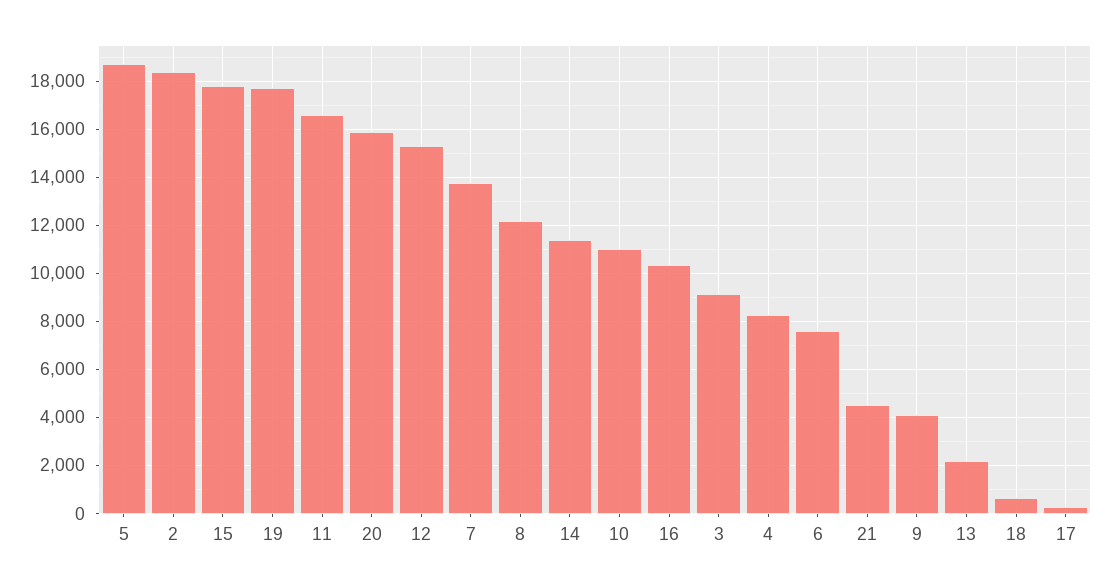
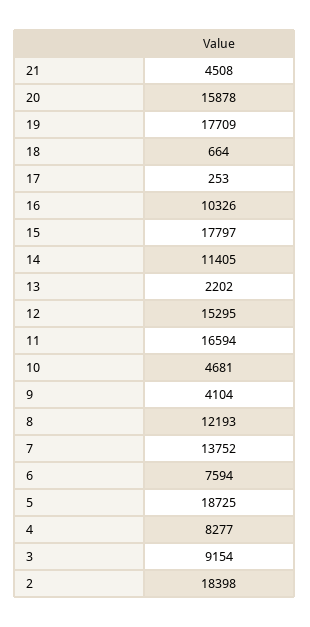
  {
    "5": 18725,
    "2": 18398,
    "15": 17797,
    "19": 17709,
    "11": 16594,
    "20": 15878,
    "12": 15295,
    "7": 13752,
    "8": 12193,
    "14": 11405,
-   "10": 11000,
+   "10": 4681,
    "16": 10326,
    "3": 9154,
    "4": 8277,
    "6": 7594,
    "21": 4508,
    "9": 4104,
    "13": 2202,
    "18": 664,
    "17": 253
  }

